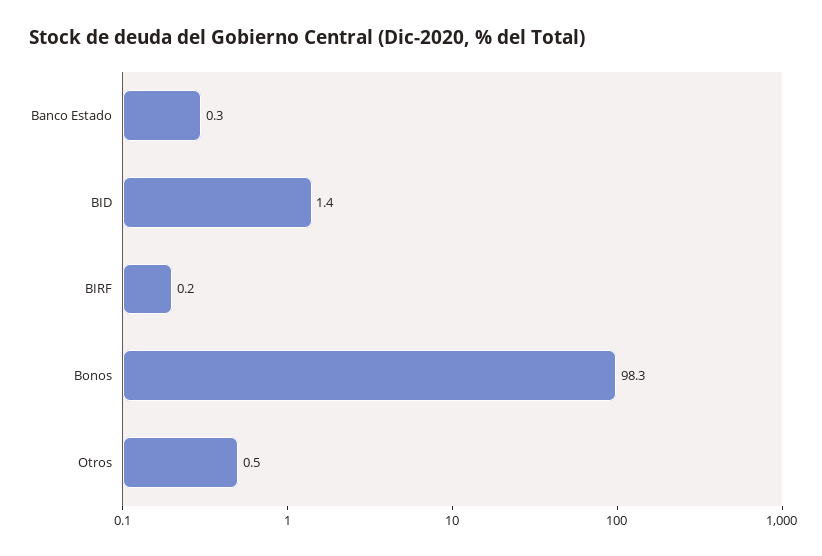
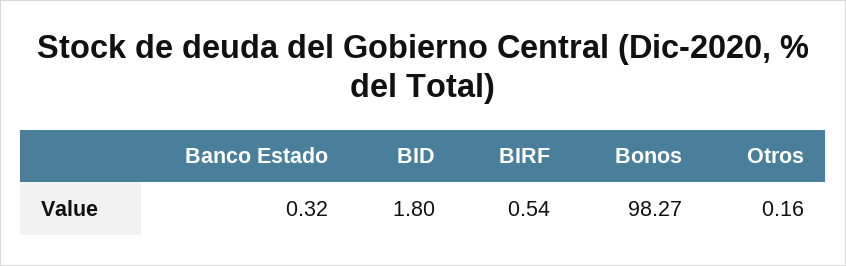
  {
    "Banco Estado": 0.32,
-   "BID": 1.4,
+   "BID": 1.8,
-   "BIRF": 0.2,
+   "BIRF": 0.54,
    "Bonos": 98.27,
-   "Otros": 0.5
+   "Otros": 0.16
  }

